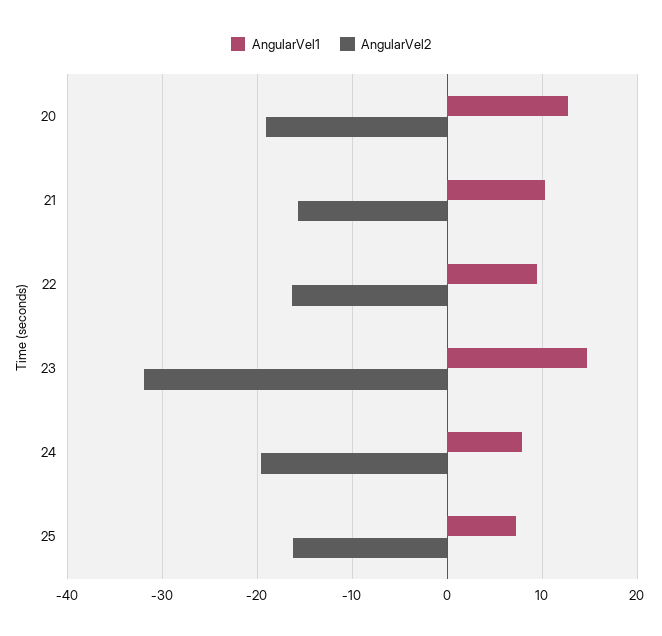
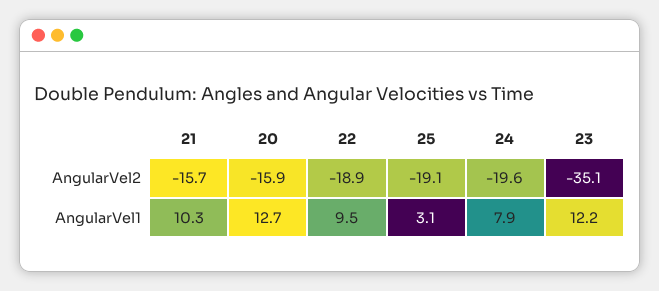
  {
    "AngularVel1": {
      "20": 12.7,
      "21": 10.3,
      "22": 9.5,
-     "23": 15,
+     "23": 12.2,
      "24": 7.9,
-     "25": 7
+     "25": 3.1
    },
    "AngularVel2": {
-     "20": -19,
+     "20": -15.9,
      "21": -15.7,
-     "22": -16,
+     "22": -18.9,
-     "23": -32,
+     "23": -35.1,
      "24": -19.6,
-     "25": -16
+     "25": -19.1
    }
  }

